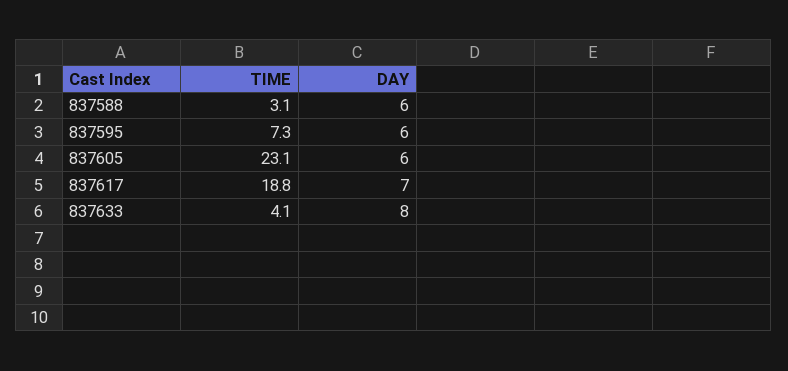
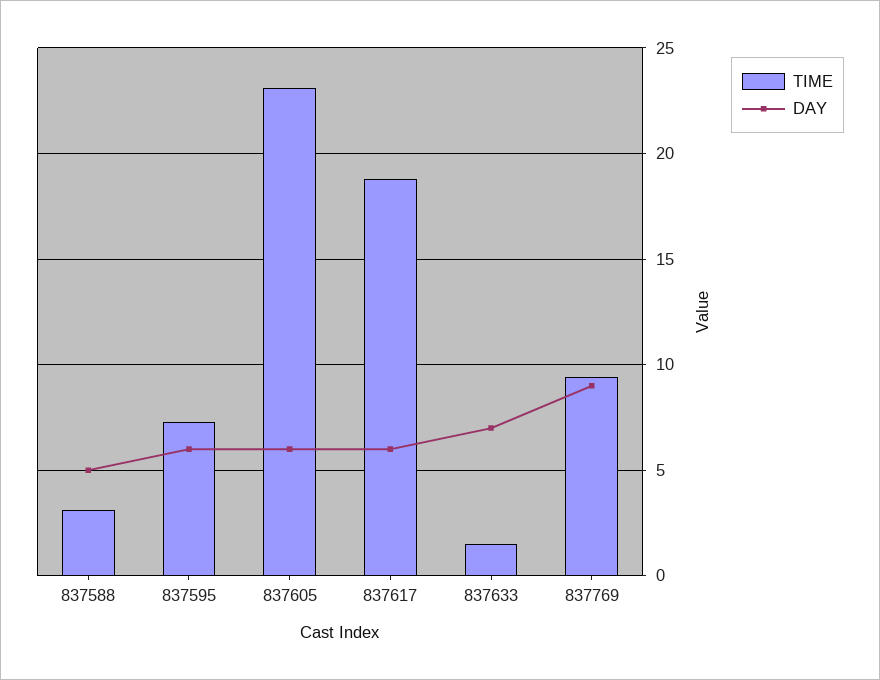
  {
    "TIME": {
      "837588": 3.1,
      "837595": 7.3,
      "837605": 23.1,
      "837617": 18.8,
-     "837633": 4.1
+     "837633": 1.5,
+     "837769": 9.5
    },
    "DAY": {
-     "837588": 6,
+     "837588": 5,
      "837595": 6,
      "837605": 6,
-     "837617": 7,
+     "837617": 6,
-     "837633": 8
+     "837633": 7,
+     "837769": 9
    }
  }

